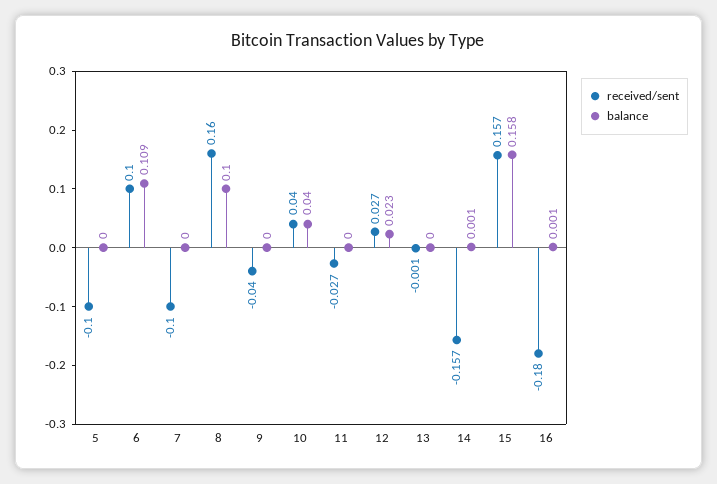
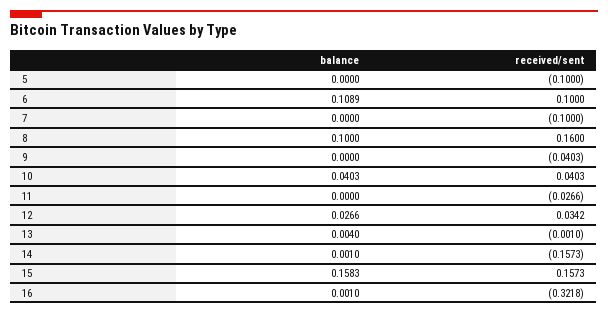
  {
    "received/sent": {
      "5": -0.1,
      "6": 0.1,
      "7": -0.1,
      "8": 0.16,
      "9": -0.0403,
      "10": 0.0403,
      "11": -0.0266,
-     "12": 0.027,
+     "12": 0.0342,
      "13": -0.001,
      "14": -0.1573,
      "15": 0.1573,
-     "16": -0.18
+     "16": -0.3218
    },
    "balance": {
      "5": 0,
      "6": 0.1089,
      "7": 0,
      "8": 0.1,
      "9": 0,
      "10": 0.0403,
      "11": 0,
-     "12": 0.023,
+     "12": 0.0266,
-     "13": 0,
+     "13": 0.004,
      "14": 0.001,
      "15": 0.1583,
      "16": 0.001
    }
  }

